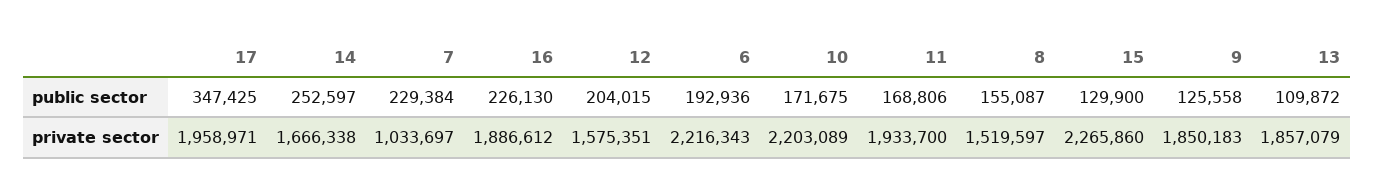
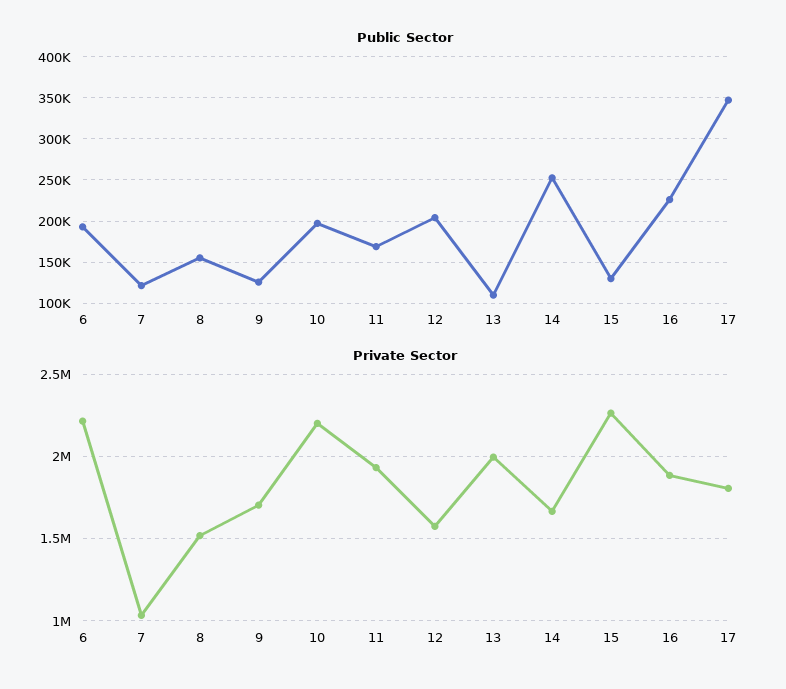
  {
    "public sector": {
      "17": 347425,
      "14": 252597,
-     "7": 229384,
+     "7": 120000,
      "16": 226130,
      "12": 204015,
      "6": 192936,
-     "10": 171675,
+     "10": 200000,
      "11": 168806,
      "8": 155087,
      "15": 129900,
      "9": 125558,
      "13": 109872
    },
    "private sector": {
-     "17": 1958971,
+     "17": 1800000,
      "14": 1666338,
      "7": 1033697,
      "16": 1886612,
      "12": 1575351,
      "6": 2216343,
      "10": 2203089,
      "11": 1933700,
      "8": 1519597,
      "15": 2265860,
-     "9": 1850183,
+     "9": 1700000,
-     "13": 1857079
+     "13": 2000000
    }
  }

